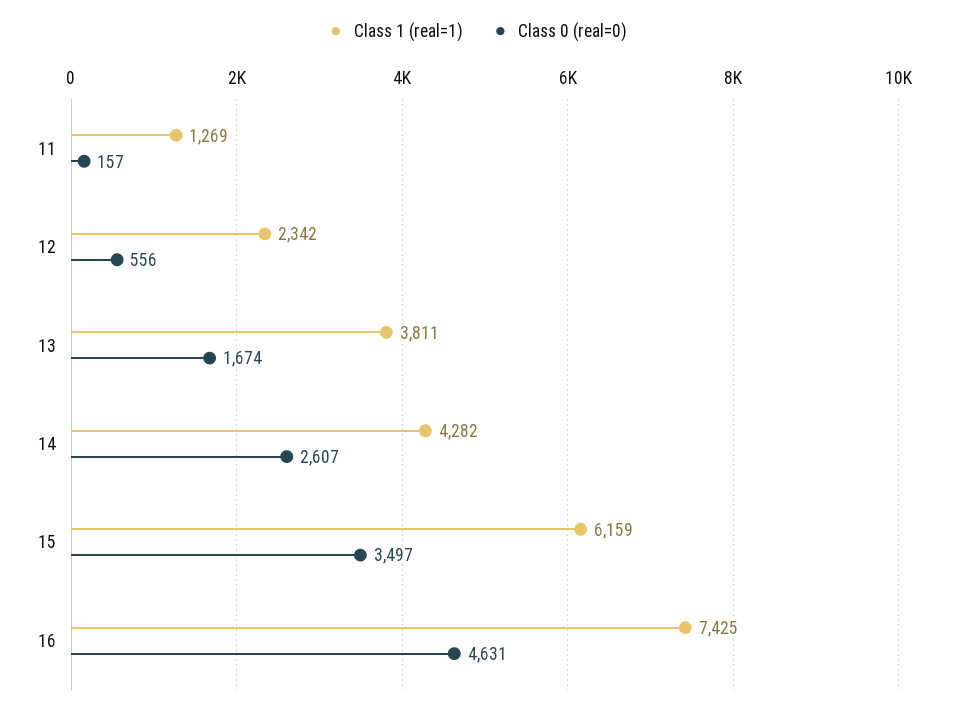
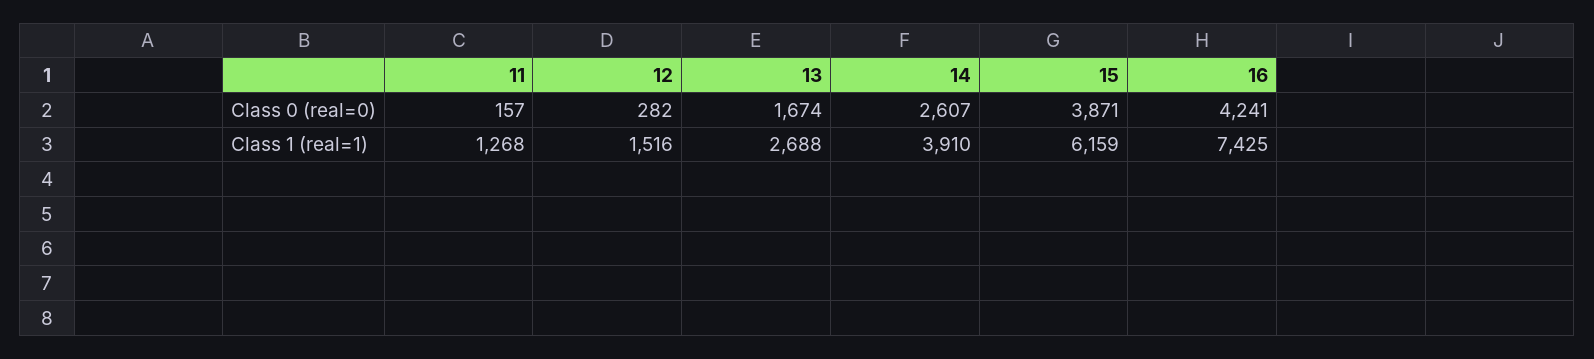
  {
    "Class 1 (real=1)": {
-     "11": 1269,
+     "11": 1268,
-     "12": 2342,
+     "12": 1516,
-     "13": 3811,
+     "13": 2688,
-     "14": 4282,
+     "14": 3910,
      "15": 6159,
      "16": 7425
    },
    "Class 0 (real=0)": {
      "11": 157,
-     "12": 556,
+     "12": 282,
      "13": 1674,
      "14": 2607,
-     "15": 3497,
+     "15": 3871,
-     "16": 4631
+     "16": 4241
    }
  }

